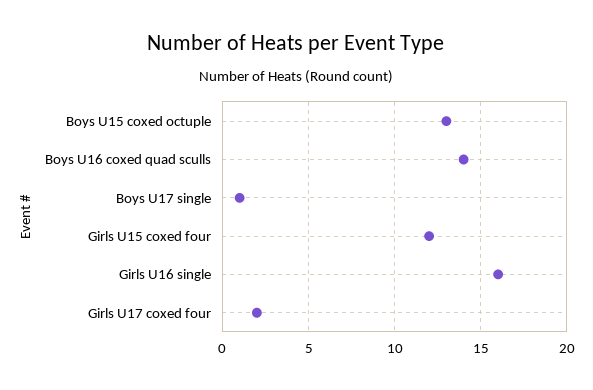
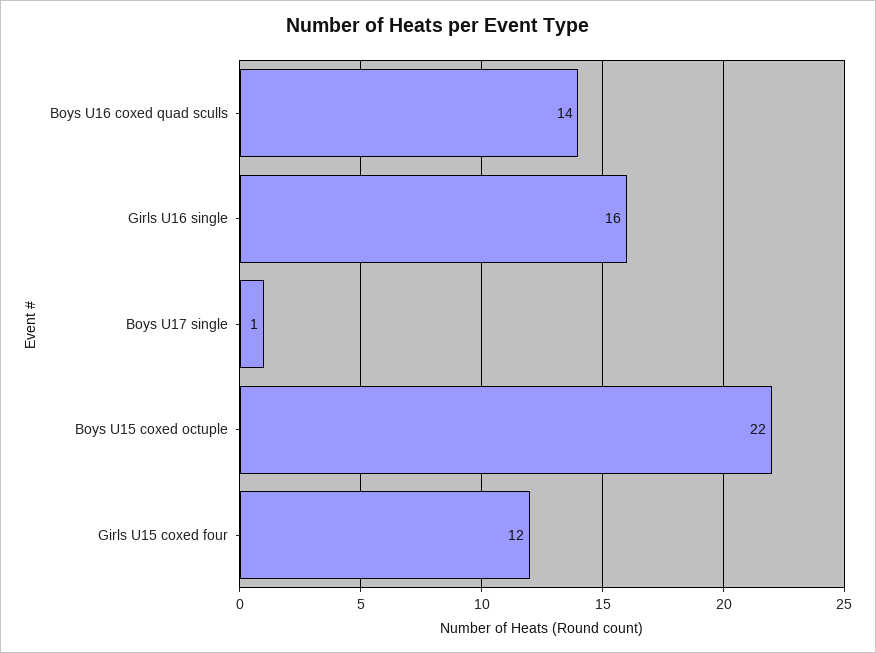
  {
-   "Boys U15 coxed octuple": 13,
+   "Boys U15 coxed octuple": 22,
    "Boys U16 coxed quad sculls": 14,
    "Boys U17 single": 1,
    "Girls U15 coxed four": 12,
-   "Girls U16 single": 16,
+   "Girls U16 single": 16
-   "Girls U17 coxed four": 2
  }

